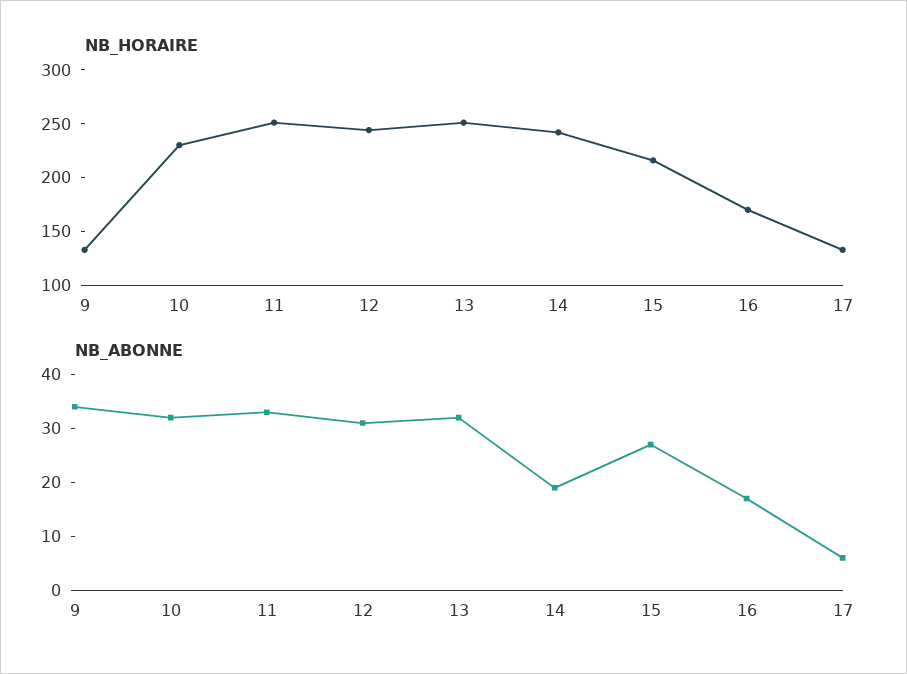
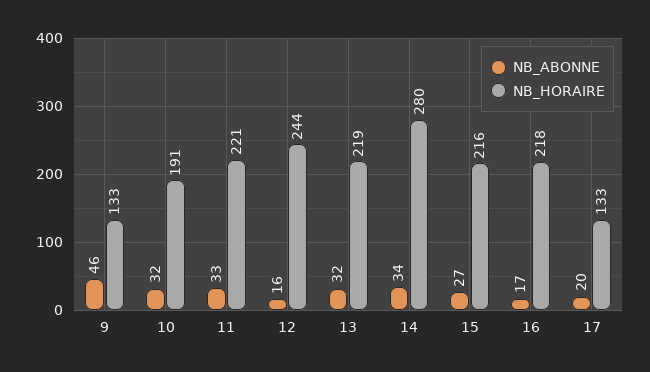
  {
    "NB_HORAIRE": {
      "9": 133,
-     "10": 230,
+     "10": 191,
-     "11": 250,
+     "11": 221,
      "12": 244,
-     "13": 250,
+     "13": 219,
-     "14": 240,
+     "14": 280,
      "15": 216,
-     "16": 170,
+     "16": 218,
      "17": 133
    },
    "NB_ABONNE": {
-     "9": 35,
+     "9": 46,
      "10": 32,
      "11": 33,
-     "12": 30,
+     "12": 16,
      "13": 32,
-     "14": 20,
+     "14": 34,
      "15": 27,
      "16": 17,
-     "17": 5
+     "17": 20
    }
  }

